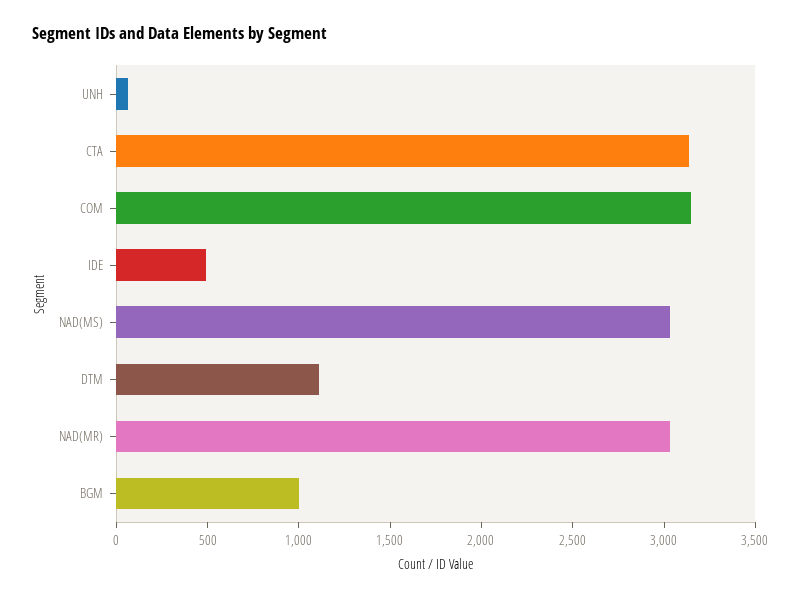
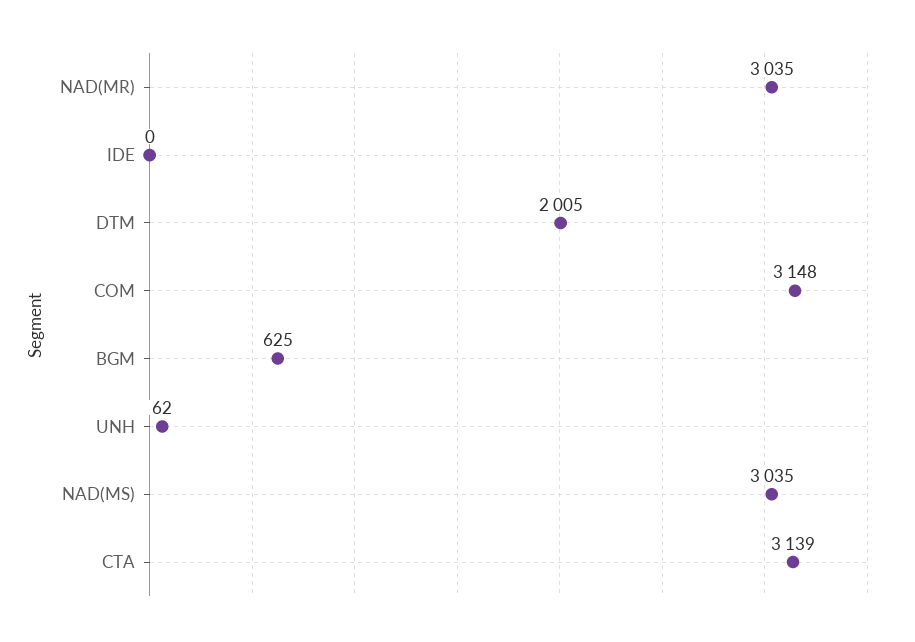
  {
    "UNH": 62,
    "CTA": 3139,
    "COM": 3148,
-   "IDE": 500,
+   "IDE": 0,
    "NAD(MS)": 3035,
-   "DTM": 1100,
+   "DTM": 2005,
    "NAD(MR)": 3035,
-   "BGM": 1000
+   "BGM": 625
  }

